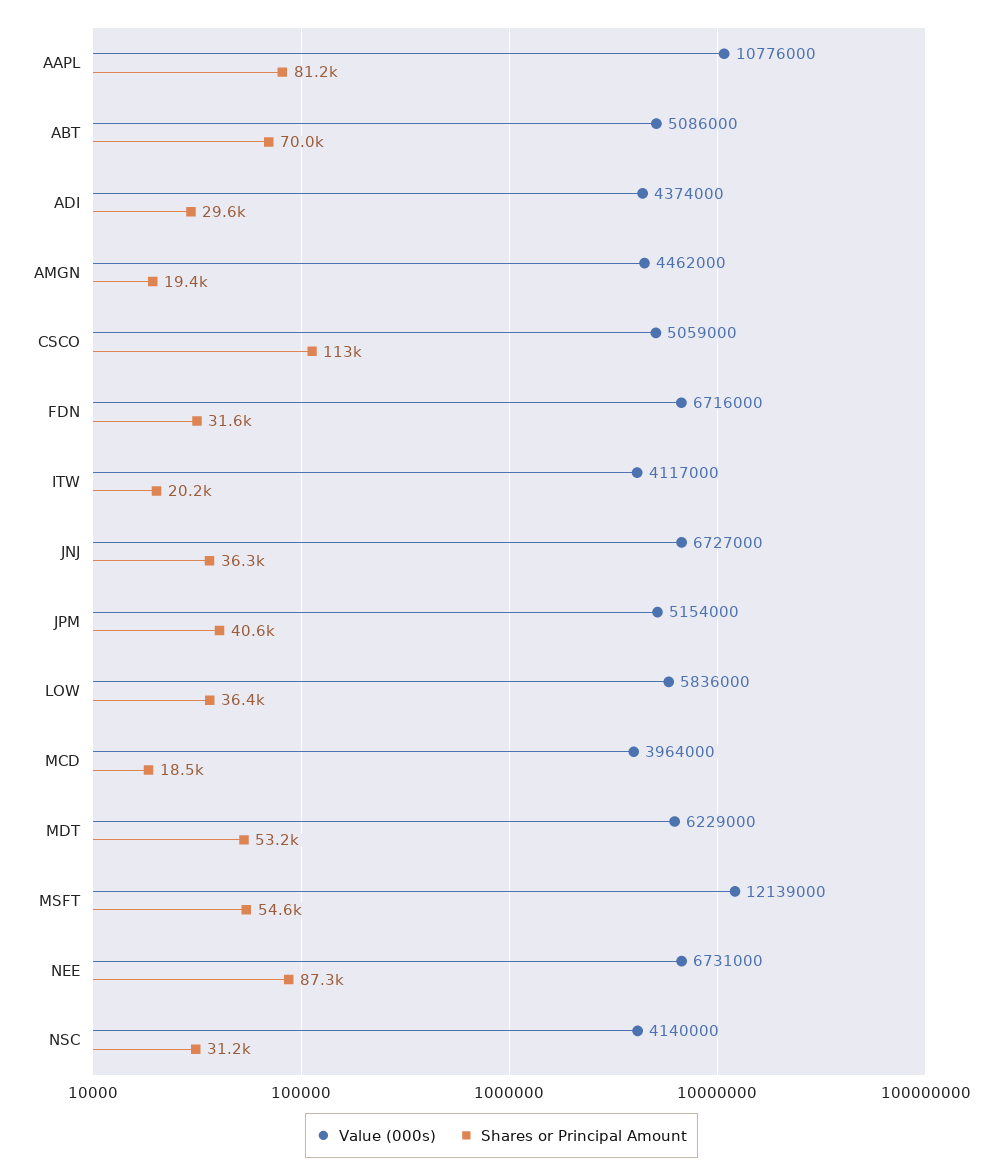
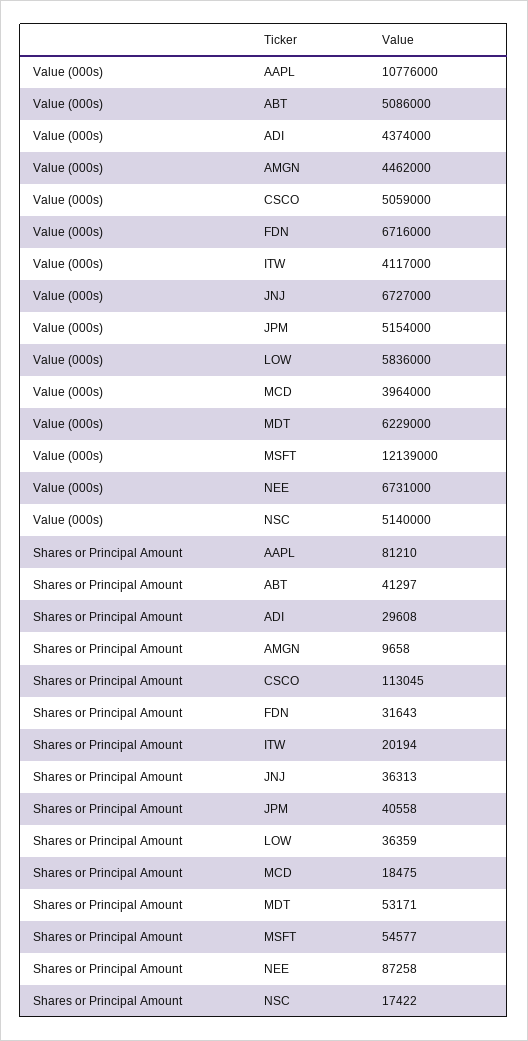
  {
    "Value (000s)": {
      "AAPL": 10776000,
      "ABT": 5086000,
      "ADI": 4374000,
      "AMGN": 4462000,
      "CSCO": 5059000,
      "FDN": 6716000,
      "ITW": 4117000,
      "JNJ": 6727000,
      "JPM": 5154000,
      "LOW": 5836000,
      "MCD": 3964000,
      "MDT": 6229000,
      "MSFT": 12139000,
      "NEE": 6731000,
-     "NSC": 4140000
+     "NSC": 5140000
    },
    "Shares or Principal Amount": {
      "AAPL": 81210,
-     "ABT": 70000,
+     "ABT": 41297,
      "ADI": 29608,
-     "AMGN": 19400,
+     "AMGN": 9658,
      "CSCO": 113045,
      "FDN": 31643,
      "ITW": 20194,
      "JNJ": 36313,
      "JPM": 40558,
      "LOW": 36359,
      "MCD": 18475,
      "MDT": 53171,
      "MSFT": 54577,
      "NEE": 87258,
-     "NSC": 31200
+     "NSC": 17422
    }
  }

